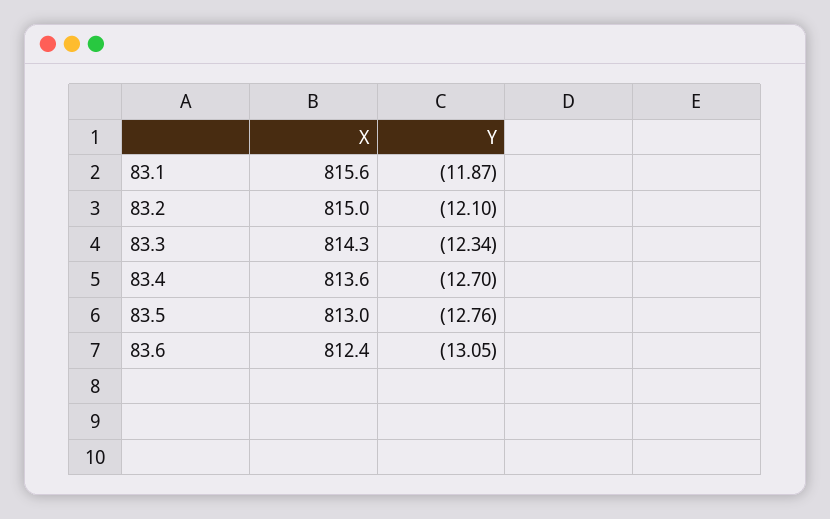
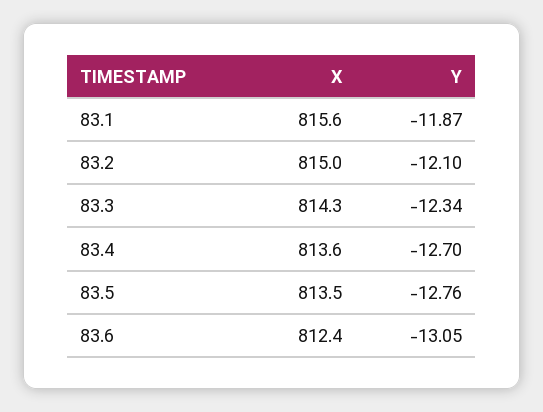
  {
    "X": {
      "83.1": 815.6,
      "83.2": 815,
      "83.3": 814.3,
      "83.4": 813.6,
-     "83.5": 813,
+     "83.5": 813.5,
      "83.6": 812.4
    },
    "Y": {
      "83.1": -11.87,
      "83.2": -12.1,
      "83.3": -12.34,
      "83.4": -12.7,
      "83.5": -12.76,
      "83.6": -13.05
    }
  }

